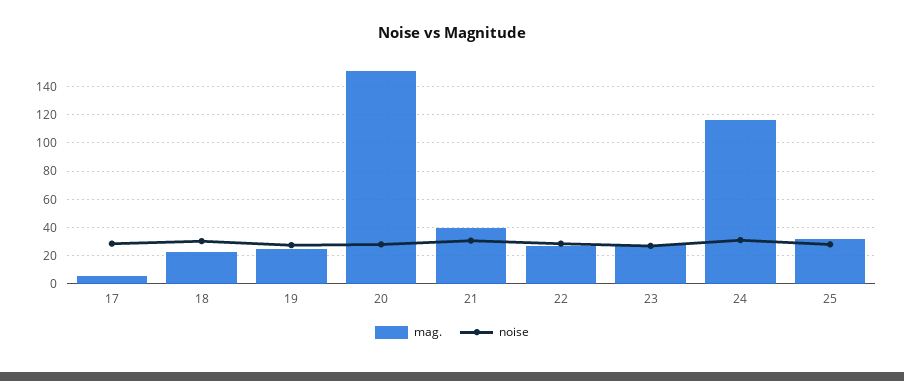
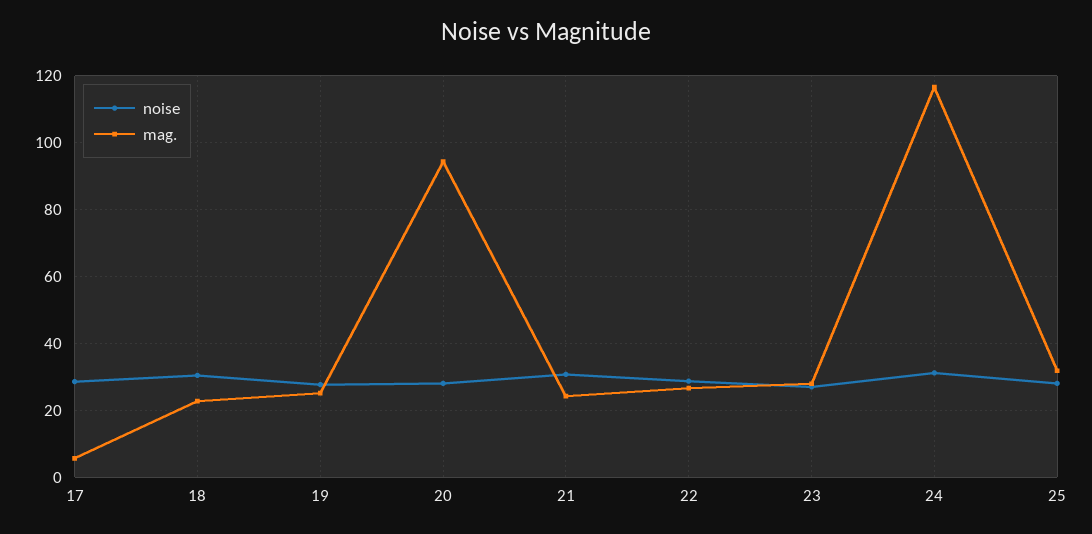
  {
    "mag.": {
      "17": 6,
      "18": 22,
      "19": 26,
-     "20": 150,
+     "20": 94,
-     "21": 40,
+     "21": 24,
      "22": 26,
      "23": 28,
      "24": 116,
      "25": 32
    },
    "noise": {
      "17": 28,
      "18": 30,
      "19": 28,
      "20": 28,
      "21": 30,
      "22": 28,
      "23": 26,
      "24": 32,
      "25": 28
    }
  }

